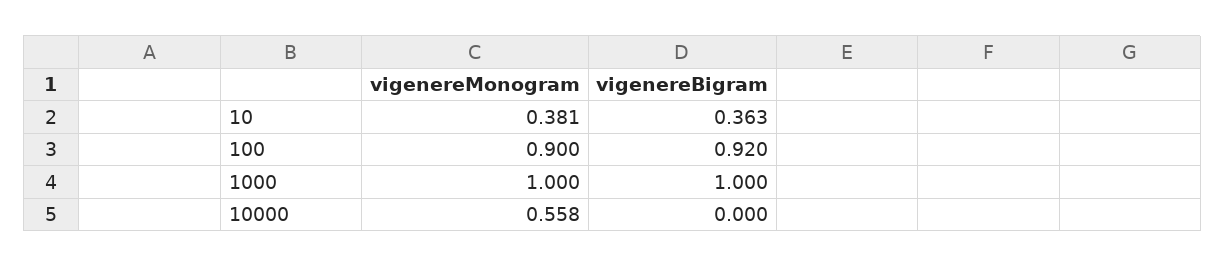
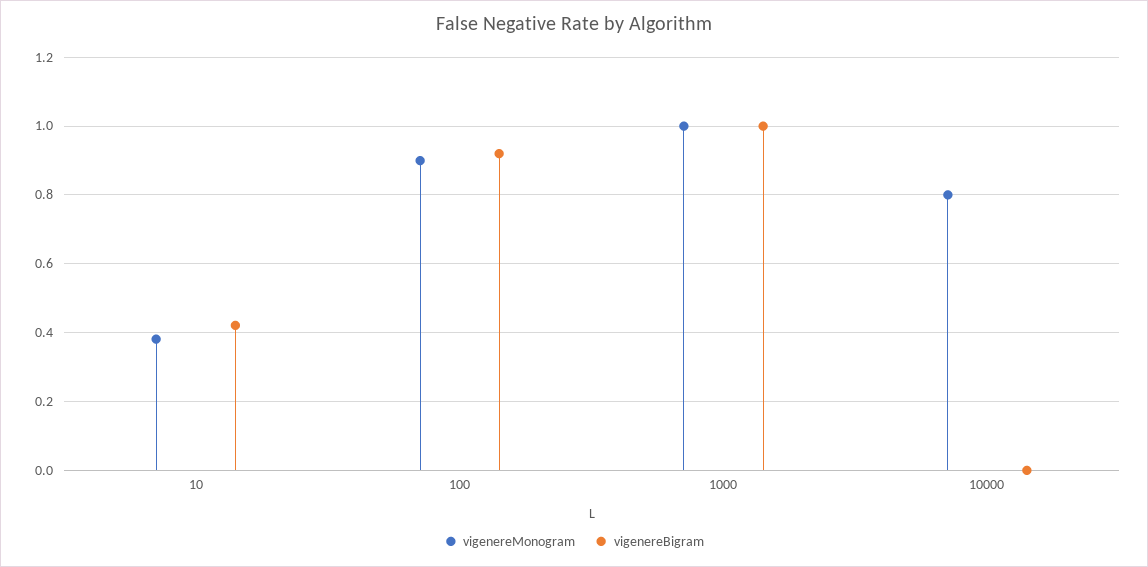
  {
    "vigenereMonogram": {
      "10": 0.381,
      "100": 0.9,
      "1000": 1,
-     "10000": 0.558
+     "10000": 0.8
    },
    "vigenereBigram": {
-     "10": 0.363,
+     "10": 0.42,
      "100": 0.92,
      "1000": 1,
      "10000": 0
    }
  }

